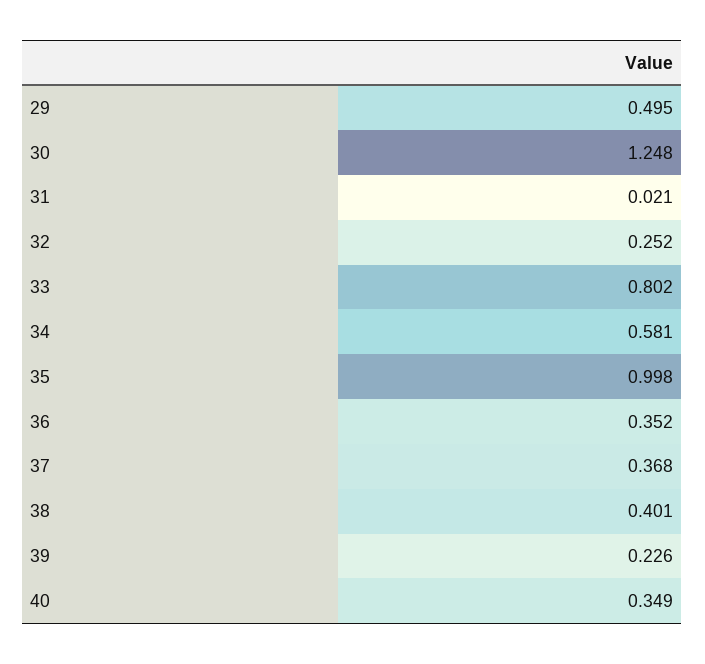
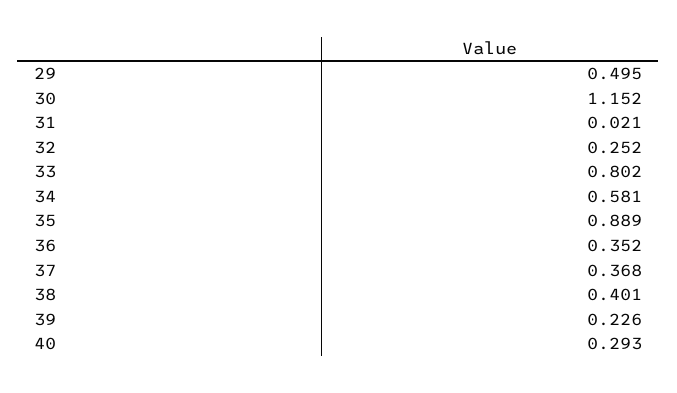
  {
    "29": 0.495,
-   "30": 1.248,
+   "30": 1.152,
    "31": 0.021,
    "32": 0.252,
    "33": 0.802,
    "34": 0.581,
-   "35": 0.998,
+   "35": 0.889,
    "36": 0.352,
    "37": 0.368,
    "38": 0.401,
    "39": 0.226,
-   "40": 0.349
+   "40": 0.293
  }

